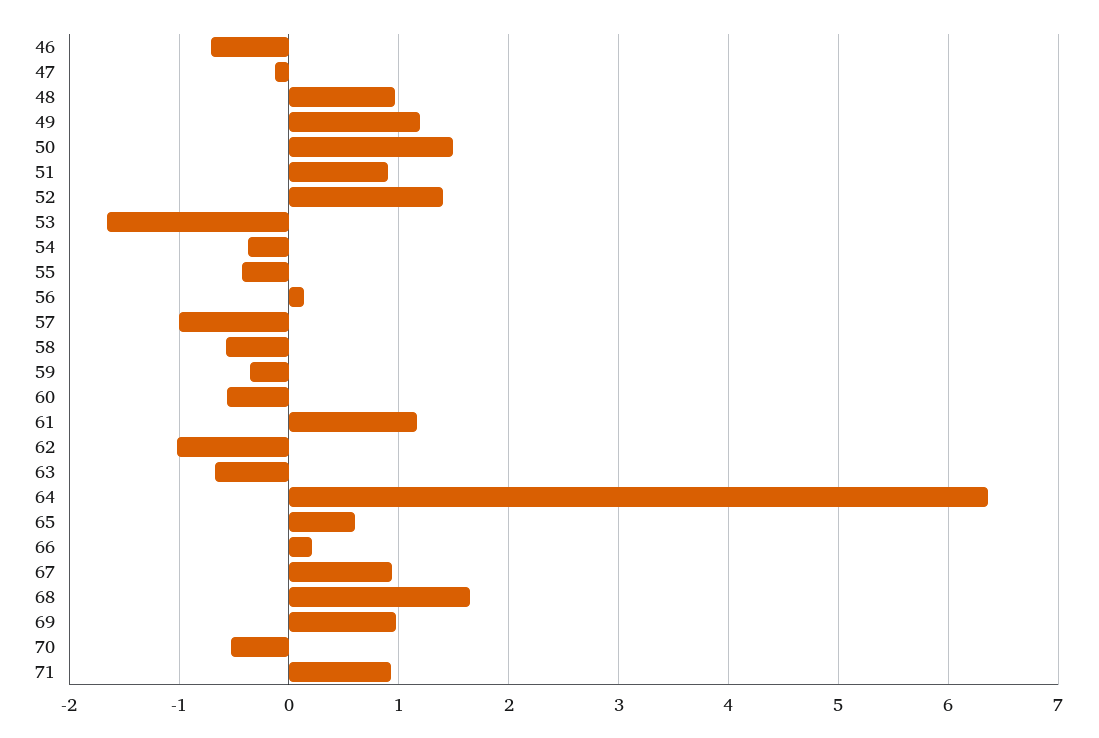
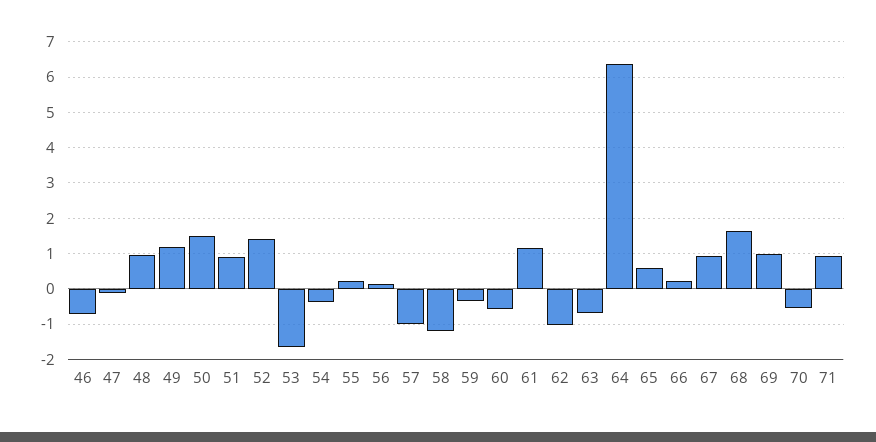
  {
    "46": -0.7,
    "47": -0.1,
    "48": 1,
    "49": 1.2,
    "50": 1.5,
    "51": 0.9,
    "52": 1.4,
    "53": -1.7,
    "54": -0.4,
-   "55": -0.4,
+   "55": 0.2,
    "56": 0.1,
    "57": -1,
-   "58": -0.6,
+   "58": -1.2,
    "59": -0.4,
    "60": -0.6,
    "61": 1.2,
    "62": -1,
    "63": -0.7,
    "64": 6.4,
    "65": 0.6,
    "66": 0.2,
    "67": 0.9,
    "68": 1.6,
    "69": 1,
    "70": -0.5,
    "71": 0.9
  }

